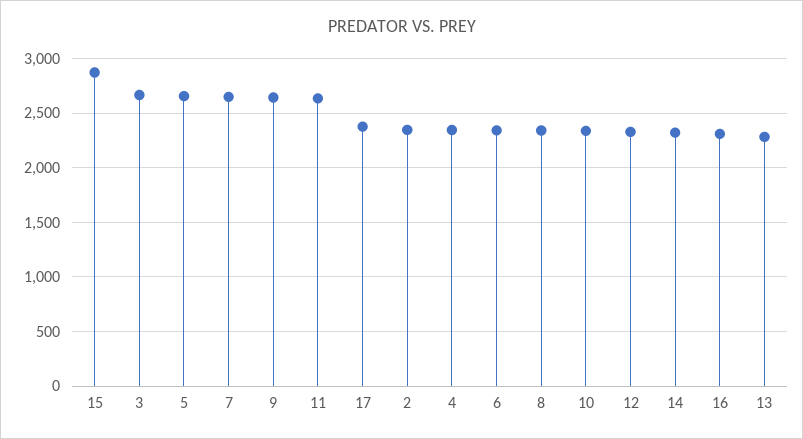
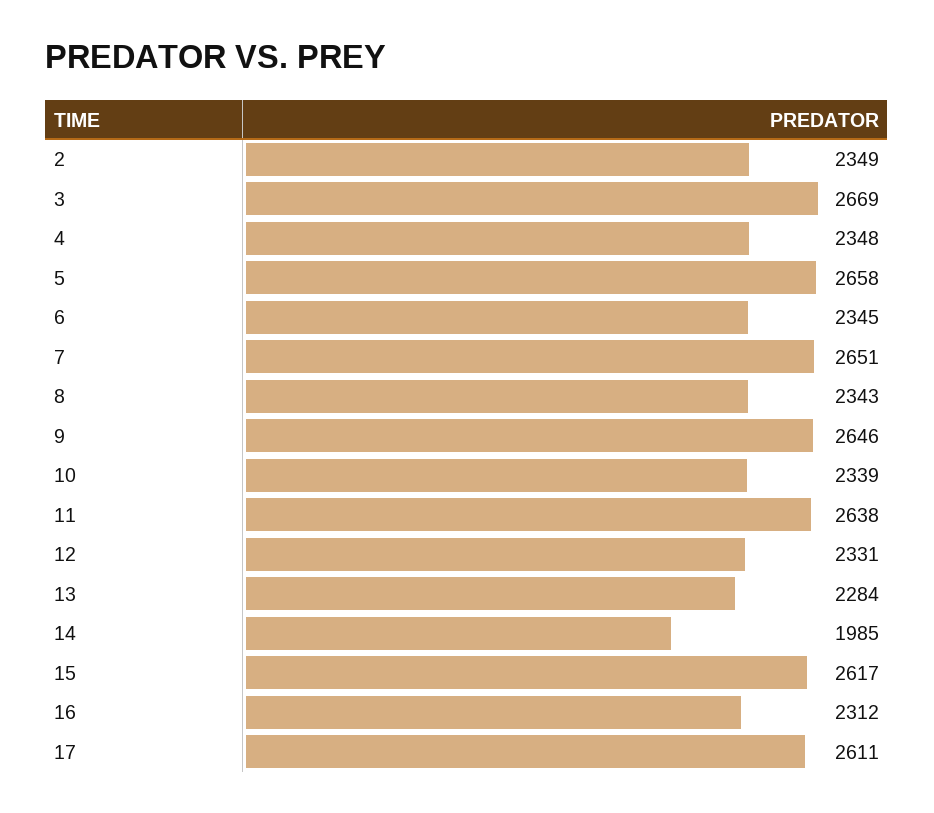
  {
-   "15": 2900,
+   "15": 2617,
    "3": 2669,
    "5": 2658,
    "7": 2651,
    "9": 2646,
    "11": 2638,
-   "17": 2400,
+   "17": 2611,
    "2": 2349,
    "4": 2348,
    "6": 2345,
    "8": 2343,
    "10": 2339,
    "12": 2331,
-   "14": 2300,
+   "14": 1985,
    "16": 2312,
    "13": 2284
  }

